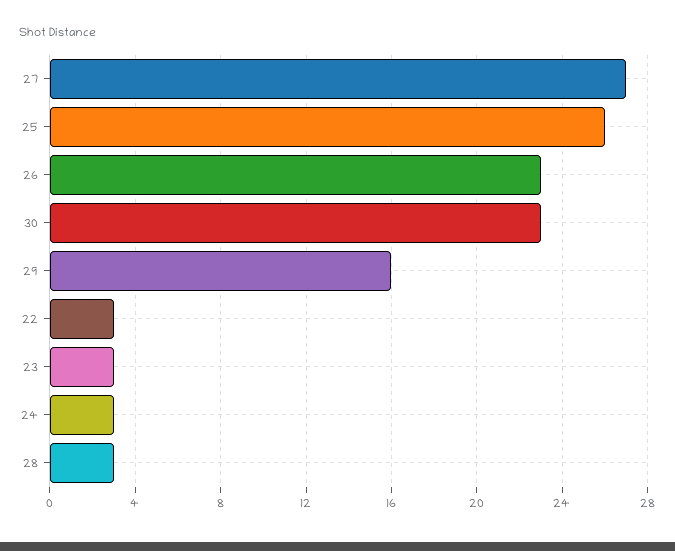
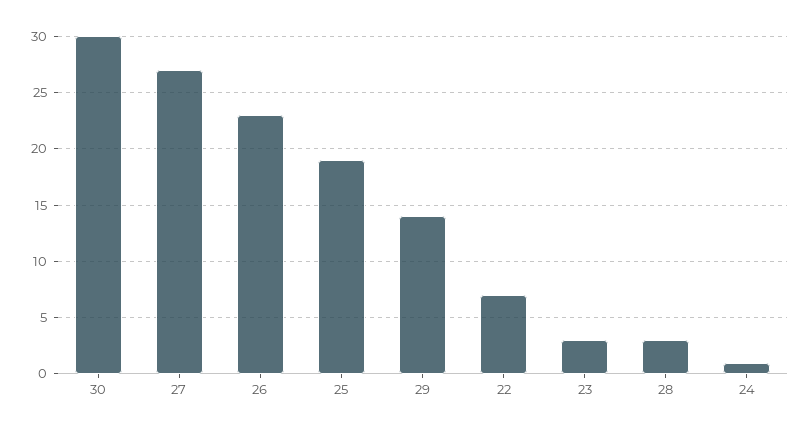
  {
    "27": 27,
-   "25": 26,
+   "25": 19,
    "26": 23,
-   "30": 23,
+   "30": 30,
-   "29": 16,
+   "29": 14,
-   "22": 3,
+   "22": 7,
    "23": 3,
-   "24": 3,
+   "24": 1,
    "28": 3
  }

